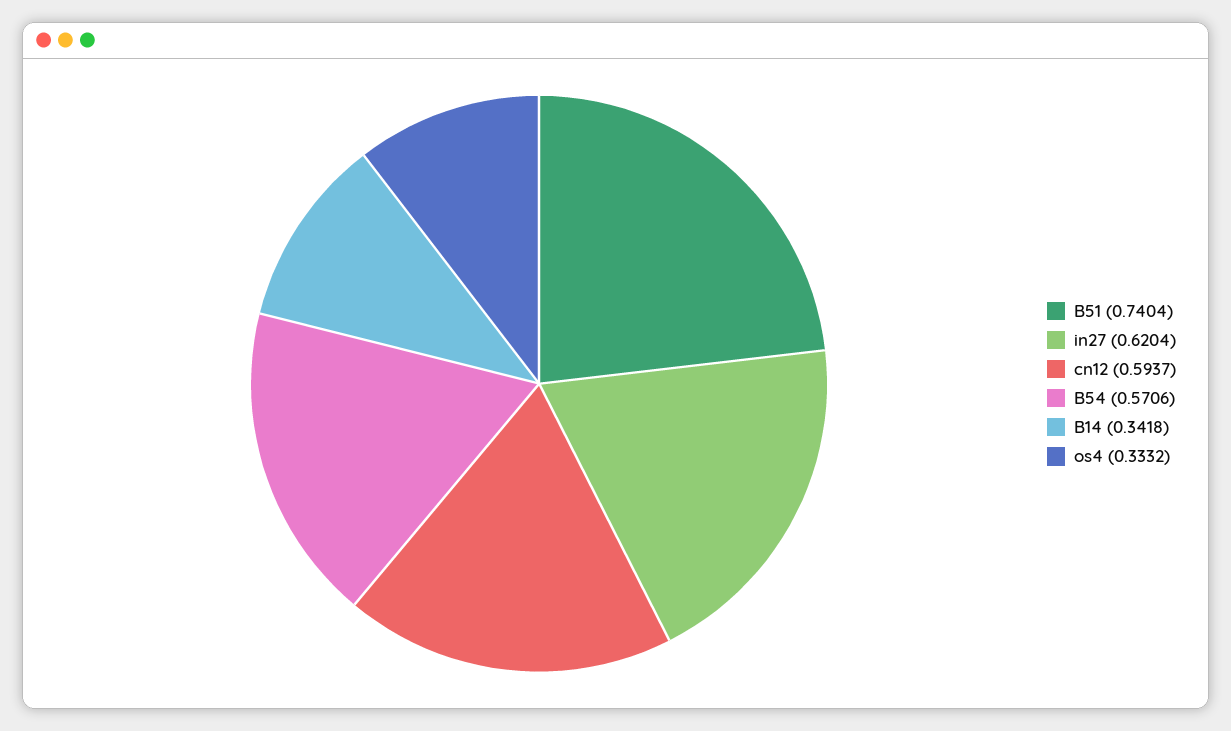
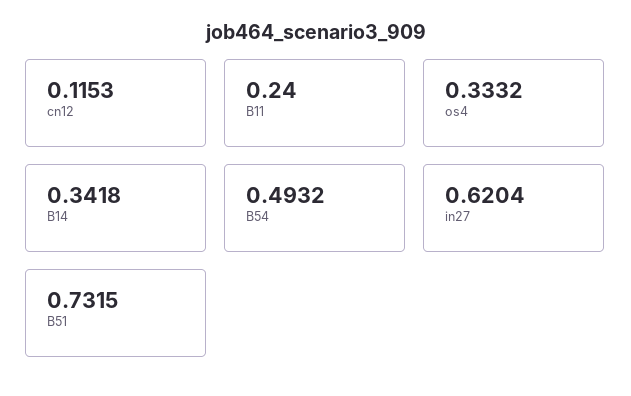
  {
-   "B51": 0.7404,
+   "B51": 0.7315,
    "in27": 0.6204,
-   "cn12": 0.5937,
+   "cn12": 0.1153,
-   "B54": 0.5706,
+   "B54": 0.4932,
    "B14": 0.3418,
-   "os4": 0.3332
+   "os4": 0.3332,
+   "B11": 0.24
  }

